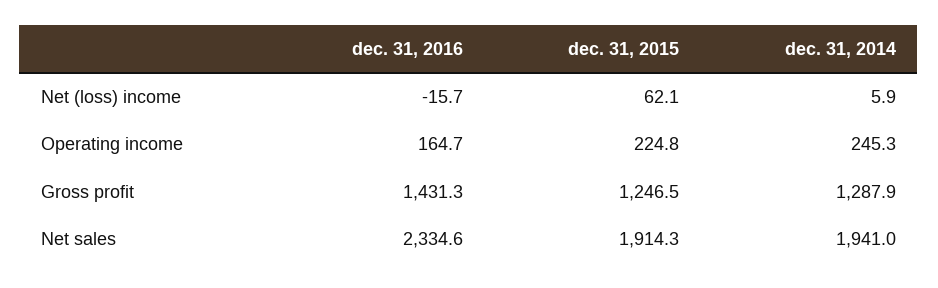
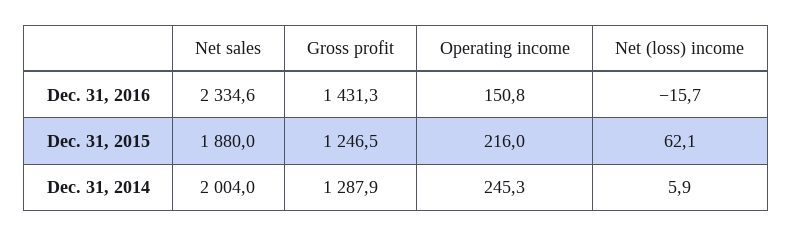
  {
    "dec. 31, 2016": {
      "Net (loss) income": -15.7,
-     "Operating income": 164.7,
+     "Operating income": 150.8,
      "Gross profit": 1431.3,
      "Net sales": 2334.6
    },
    "dec. 31, 2015": {
      "Net (loss) income": 62.1,
-     "Operating income": 224.8,
+     "Operating income": 216,
      "Gross profit": 1246.5,
-     "Net sales": 1914.3
+     "Net sales": 1880
    },
    "dec. 31, 2014": {
      "Net (loss) income": 5.9,
      "Operating income": 245.3,
      "Gross profit": 1287.9,
-     "Net sales": 1941
+     "Net sales": 2004
    }
  }

